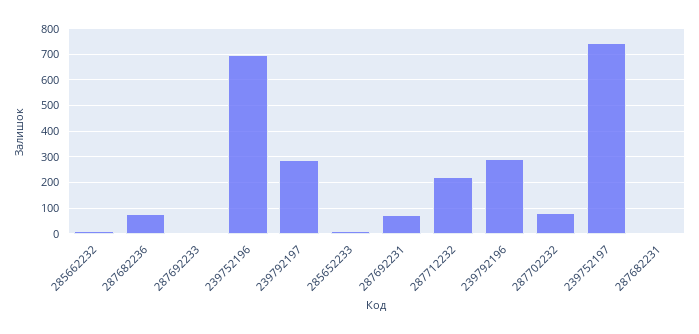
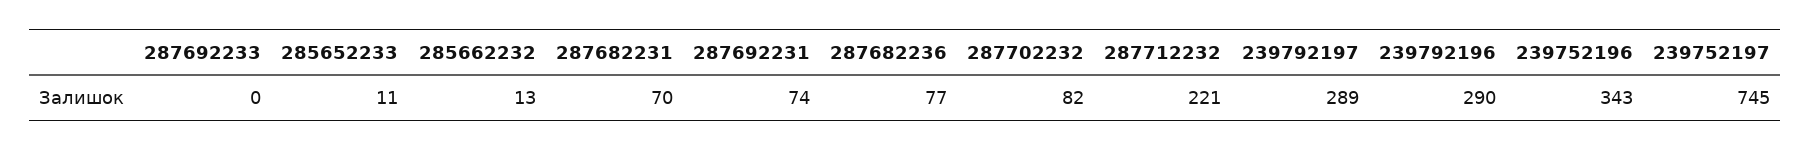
  {
    "285662232": 13,
    "287682236": 77,
    "287692233": 0,
-   "239752196": 700,
+   "239752196": 343,
    "239792197": 289,
    "285652233": 11,
    "287692231": 74,
    "287712232": 221,
    "239792196": 290,
    "287702232": 82,
    "239752197": 745,
-   "287682231": 0
+   "287682231": 70
  }

